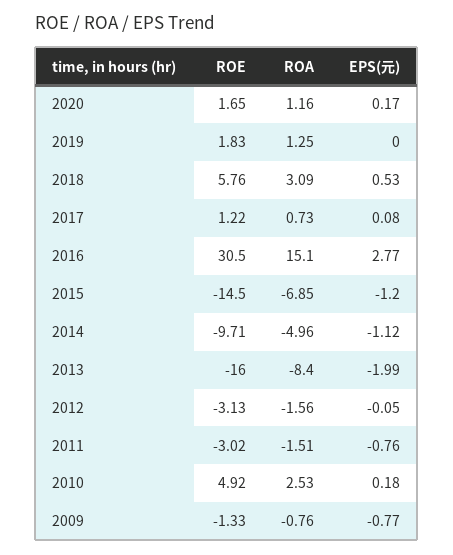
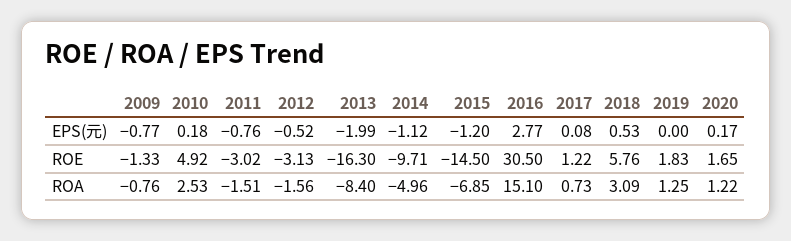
  {
    "ROE": {
      "2020": 1.65,
      "2019": 1.83,
      "2018": 5.76,
      "2017": 1.22,
      "2016": 30.5,
      "2015": -14.5,
      "2014": -9.71,
-     "2013": -16,
+     "2013": -16.3,
      "2012": -3.13,
      "2011": -3.02,
      "2010": 4.92,
      "2009": -1.33
    },
    "ROA": {
-     "2020": 1.16,
+     "2020": 1.22,
      "2019": 1.25,
      "2018": 3.09,
      "2017": 0.73,
      "2016": 15.1,
      "2015": -6.85,
      "2014": -4.96,
      "2013": -8.4,
      "2012": -1.56,
      "2011": -1.51,
      "2010": 2.53,
      "2009": -0.76
    },
    "EPS(元)": {
      "2020": 0.17,
      "2019": 0,
      "2018": 0.53,
      "2017": 0.08,
      "2016": 2.77,
      "2015": -1.2,
      "2014": -1.12,
      "2013": -1.99,
-     "2012": -0.05,
+     "2012": -0.52,
      "2011": -0.76,
      "2010": 0.18,
      "2009": -0.77
    }
  }

